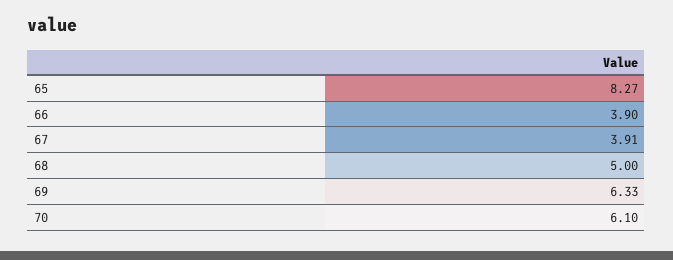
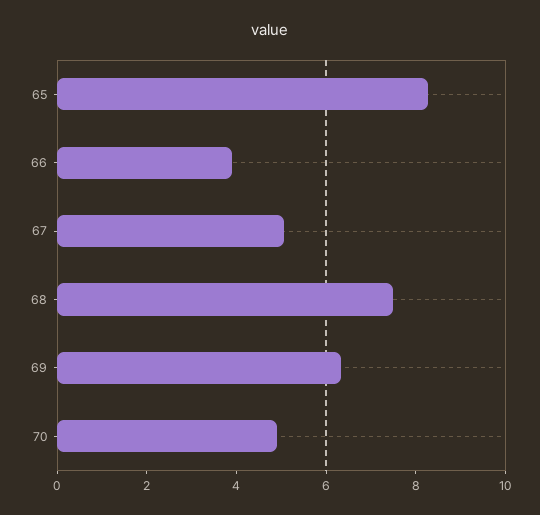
  {
    "65": 8.27,
    "66": 3.9,
-   "67": 3.91,
+   "67": 5,
-   "68": 5,
+   "68": 7.5,
    "69": 6.33,
-   "70": 6.1
+   "70": 5
  }

